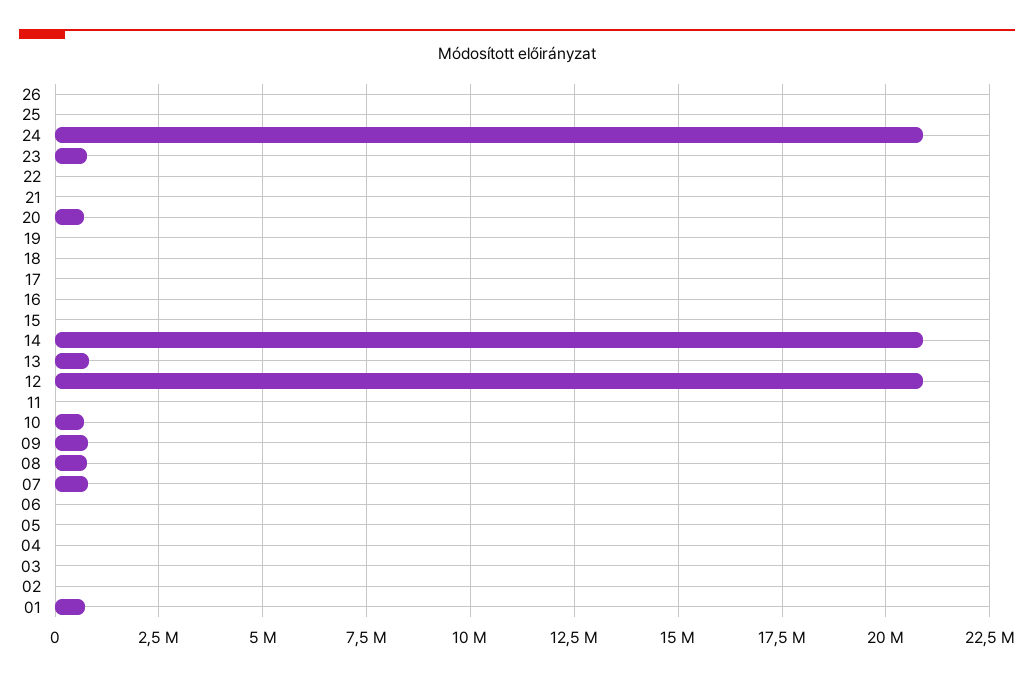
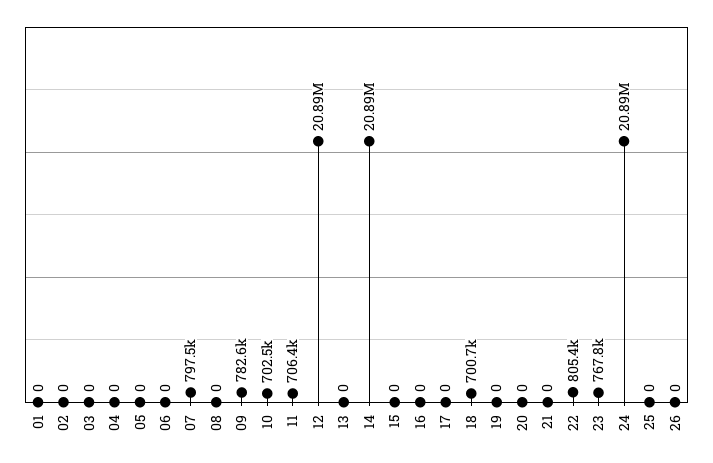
  {
    "26": 0,
    "25": 0,
    "24": 20890000,
    "23": 767800,
-   "22": 0,
+   "22": 805400,
    "21": 0,
-   "20": 750000,
+   "20": 0,
    "19": 0,
-   "18": 0,
+   "18": 700700,
    "17": 0,
    "16": 0,
    "15": 0,
    "14": 20890000,
-   "13": 750000,
+   "13": 0,
    "12": 20890000,
-   "11": 0,
+   "11": 706400,
    "10": 702500,
    "09": 782600,
-   "08": 750000,
+   "08": 0,
    "07": 797500,
    "06": 0,
    "05": 0,
    "04": 0,
    "03": 0,
    "02": 0,
-   "01": 750000
+   "01": 0
  }

